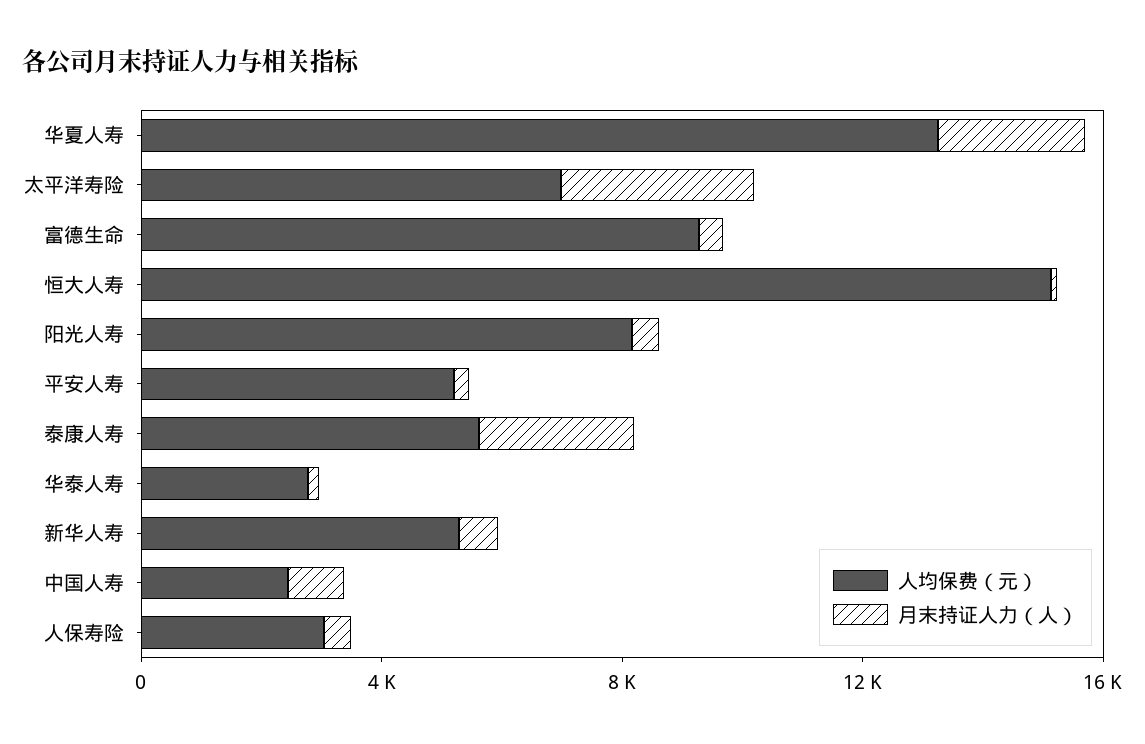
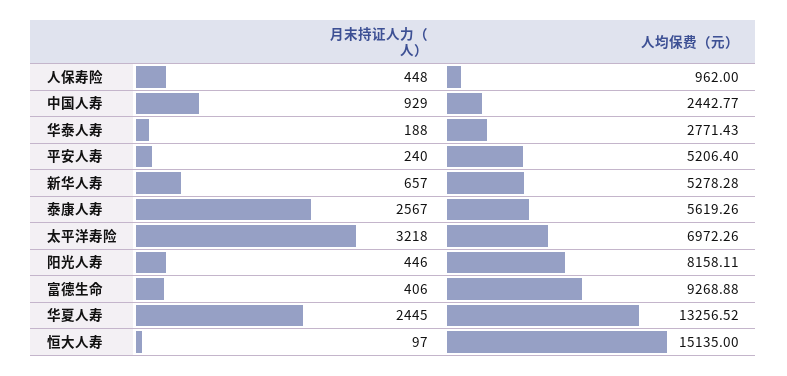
  {
    "人均保费（元）": {
      "华夏人寿": 13256.52,
      "太平洋寿险": 6972.26,
      "富德生命": 9268.88,
      "恒大人寿": 15135,
      "阳光人寿": 8158.11,
      "平安人寿": 5206.4,
      "泰康人寿": 5619.26,
      "华泰人寿": 2771.43,
      "新华人寿": 5278.28,
      "中国人寿": 2442.77,
-     "人保寿险": 3000
+     "人保寿险": 962
    },
    "月末持证人力（人）": {
      "华夏人寿": 2445,
      "太平洋寿险": 3218,
      "富德生命": 406,
      "恒大人寿": 97,
      "阳光人寿": 446,
      "平安人寿": 240,
      "泰康人寿": 2567,
      "华泰人寿": 188,
      "新华人寿": 657,
      "中国人寿": 929,
      "人保寿险": 448
    }
  }

